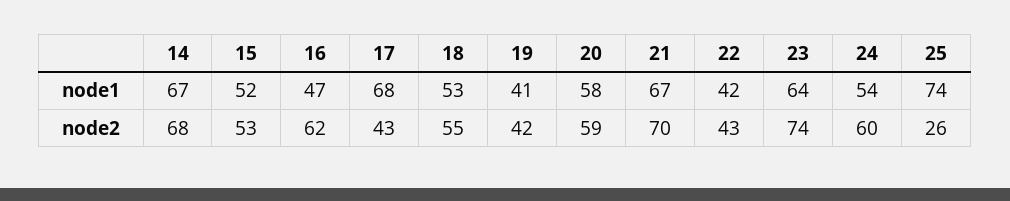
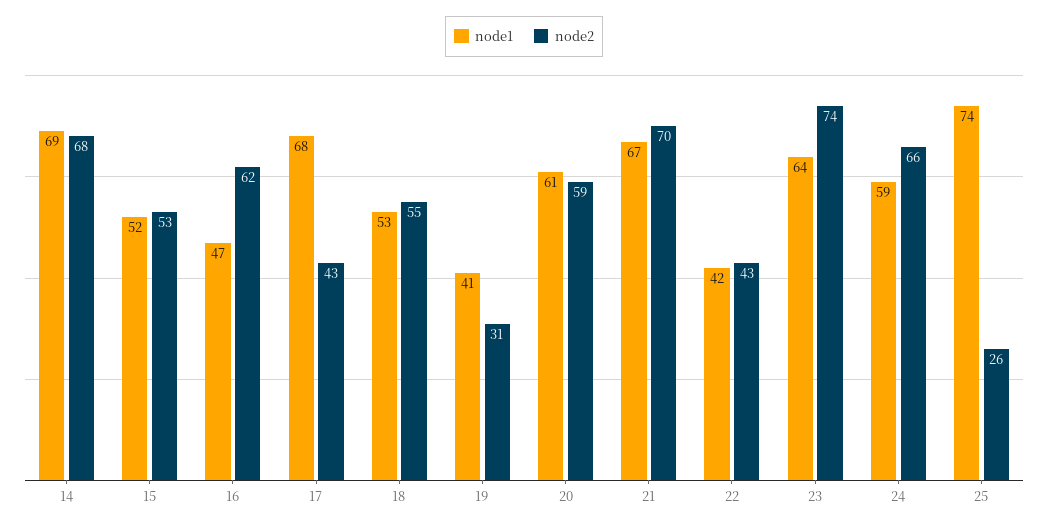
  {
    "node1": {
-     "14": 67,
+     "14": 69,
      "15": 52,
      "16": 47,
      "17": 68,
      "18": 53,
      "19": 41,
-     "20": 58,
+     "20": 61,
      "21": 67,
      "22": 42,
      "23": 64,
-     "24": 54,
+     "24": 59,
      "25": 74
    },
    "node2": {
      "14": 68,
      "15": 53,
      "16": 62,
      "17": 43,
      "18": 55,
-     "19": 42,
+     "19": 31,
      "20": 59,
      "21": 70,
      "22": 43,
      "23": 74,
-     "24": 60,
+     "24": 66,
      "25": 26
    }
  }

